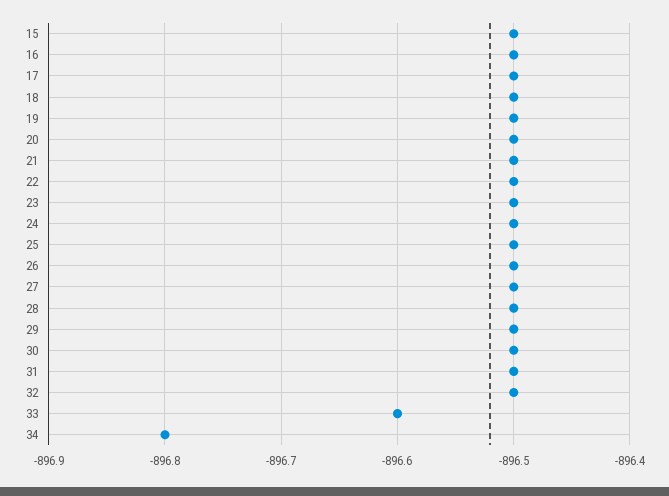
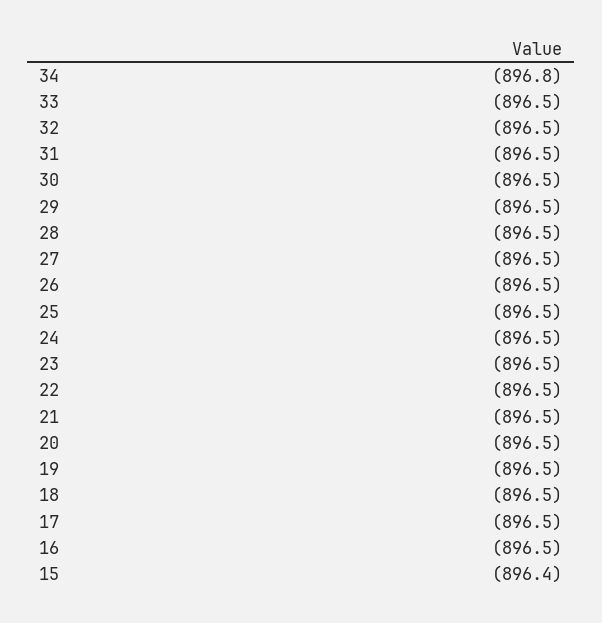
  {
-   "15": -896.5,
+   "15": -896.4,
    "16": -896.5,
    "17": -896.5,
    "18": -896.5,
    "19": -896.5,
    "20": -896.5,
    "21": -896.5,
    "22": -896.5,
    "23": -896.5,
    "24": -896.5,
    "25": -896.5,
    "26": -896.5,
    "27": -896.5,
    "28": -896.5,
    "29": -896.5,
    "30": -896.5,
    "31": -896.5,
    "32": -896.5,
-   "33": -896.6,
+   "33": -896.5,
    "34": -896.8
  }

